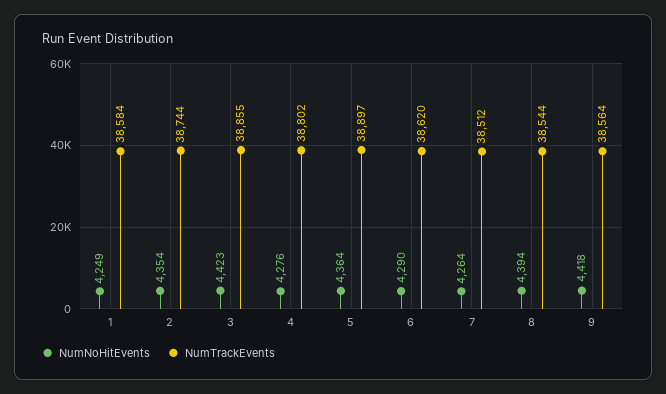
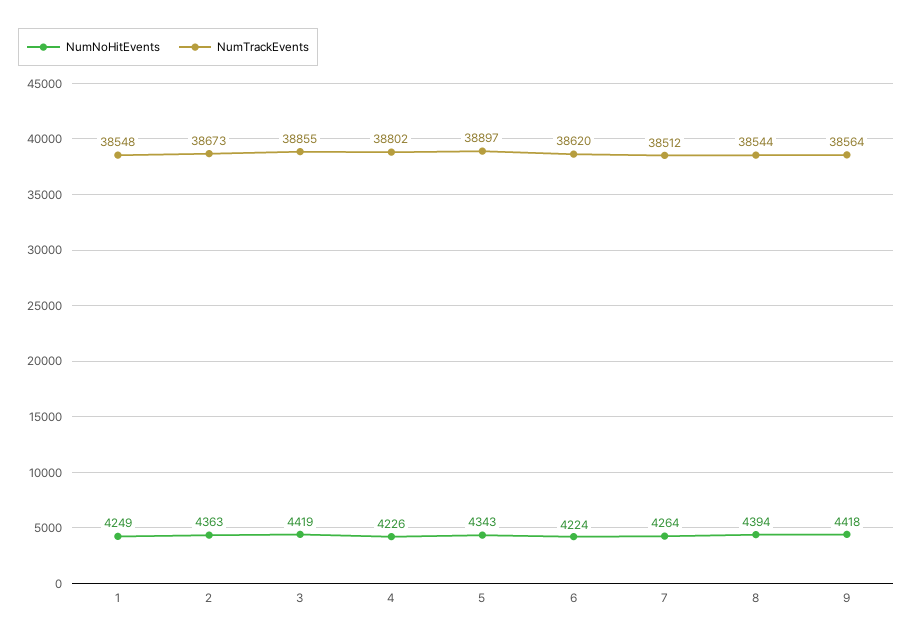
  {
    "NumNoHitEvents": {
      "1": 4249,
-     "2": 4354,
+     "2": 4363,
-     "3": 4423,
+     "3": 4419,
-     "4": 4276,
+     "4": 4226,
-     "5": 4364,
+     "5": 4343,
-     "6": 4290,
+     "6": 4224,
      "7": 4264,
      "8": 4394,
      "9": 4418
    },
    "NumTrackEvents": {
-     "1": 38584,
+     "1": 38548,
-     "2": 38744,
+     "2": 38673,
      "3": 38855,
      "4": 38802,
      "5": 38897,
      "6": 38620,
      "7": 38512,
      "8": 38544,
      "9": 38564
    }
  }

